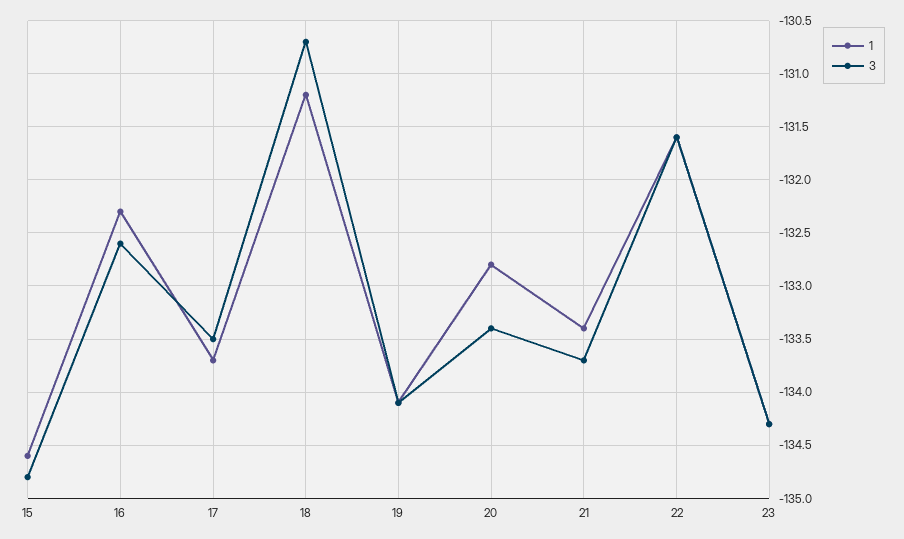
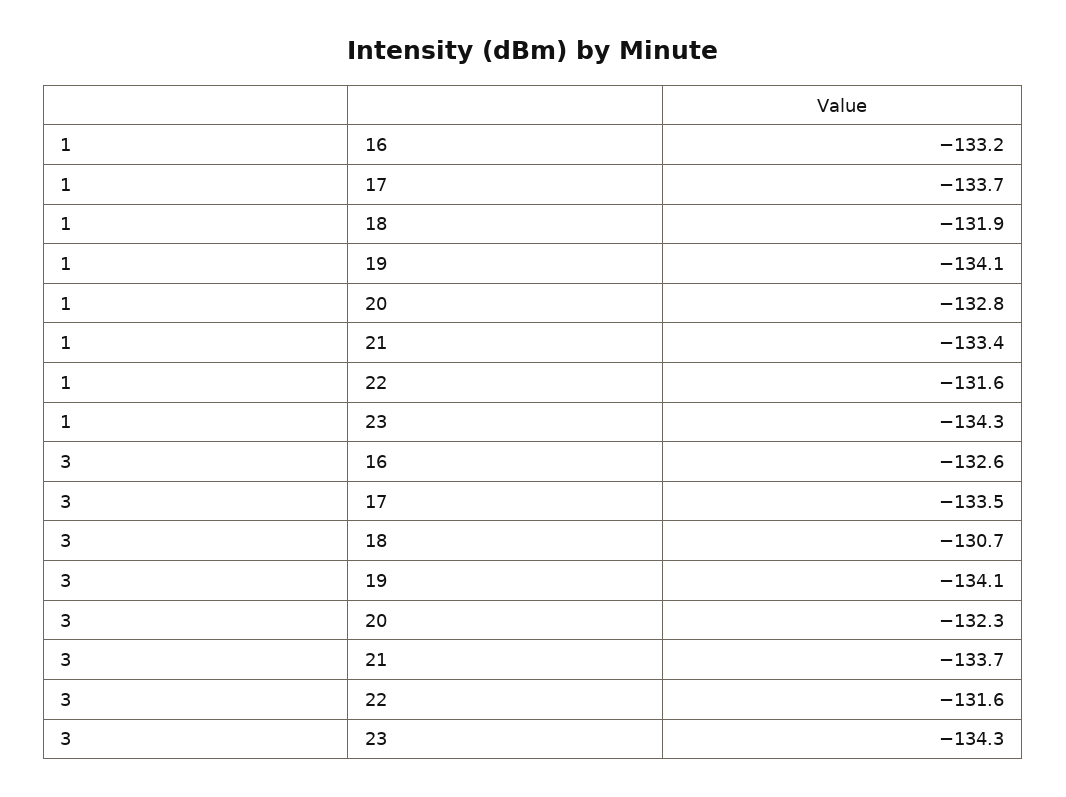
  {
    "1": {
-     "15": -134.6,
-     "16": -132.3,
+     "16": -133.2,
      "17": -133.7,
-     "18": -131.2,
+     "18": -131.9,
      "19": -134.1,
      "20": -132.8,
      "21": -133.4,
      "22": -131.6,
      "23": -134.3
    },
    "3": {
-     "15": -134.8,
      "16": -132.6,
      "17": -133.5,
      "18": -130.7,
      "19": -134.1,
-     "20": -133.4,
+     "20": -132.3,
      "21": -133.7,
      "22": -131.6,
      "23": -134.3
    }
  }

